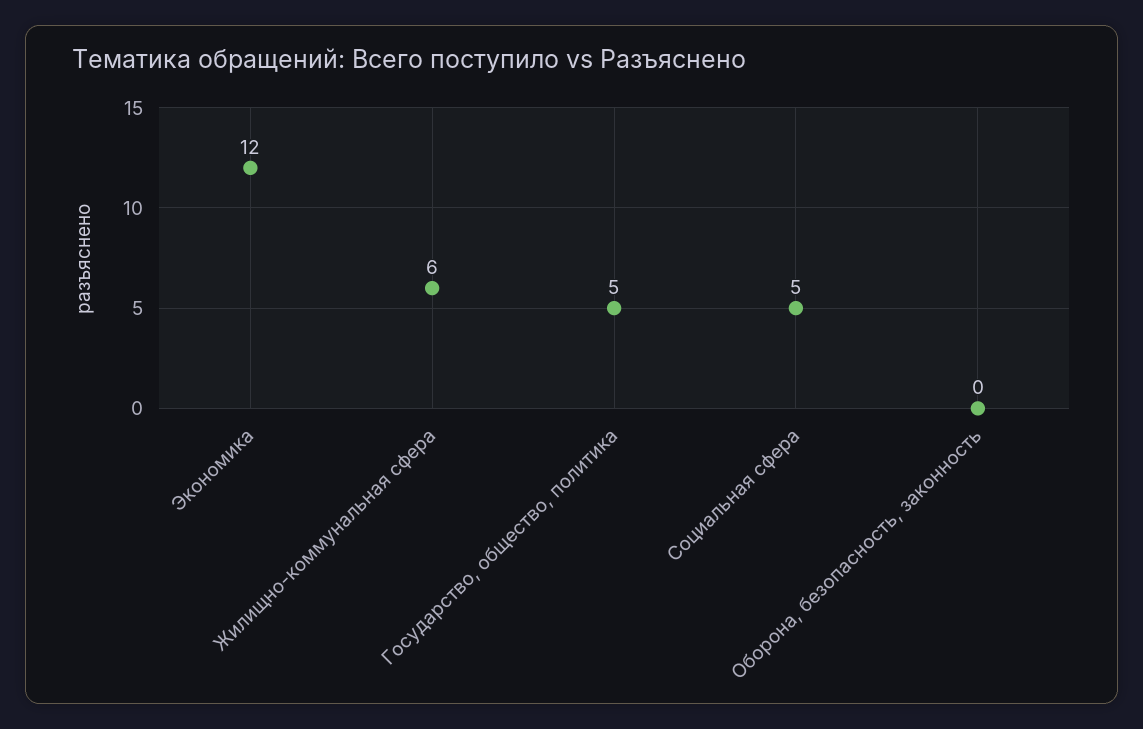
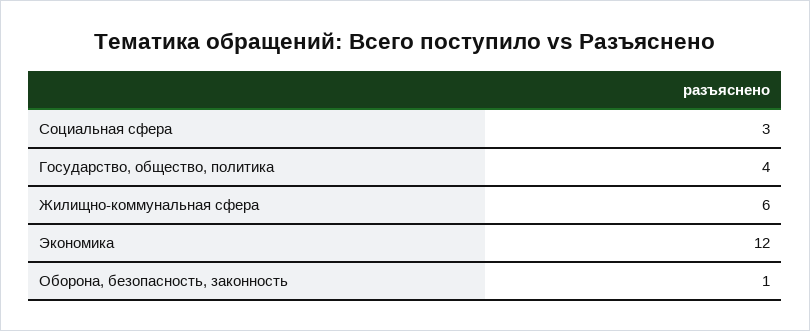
  {
    "Экономика": 12,
    "Жилищно-коммунальная сфера": 6,
-   "Государство, общество, политика": 5,
+   "Государство, общество, политика": 4,
-   "Социальная сфера": 5,
+   "Социальная сфера": 3,
-   "Оборона, безопасность, законность": 0
+   "Оборона, безопасность, законность": 1
  }

